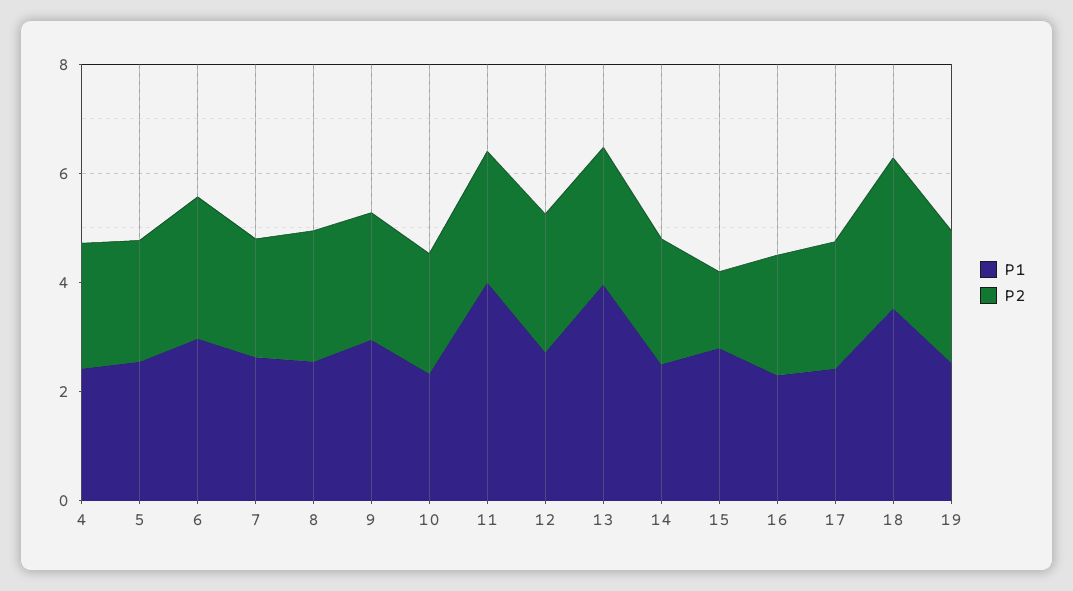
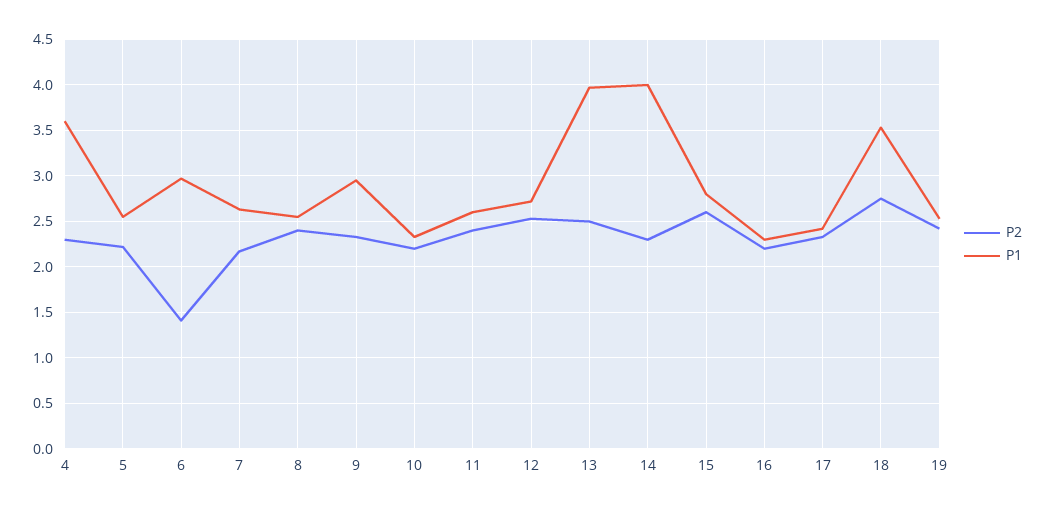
  {
    "P1": {
-     "4": 2.5,
+     "4": 3.6,
      "5": 2.6,
      "6": 3,
      "7": 2.6,
      "8": 2.6,
      "9": 3,
      "10": 2.3,
-     "11": 4,
+     "11": 2.6,
      "12": 2.7,
      "13": 4,
-     "14": 2.5,
+     "14": 4,
      "15": 2.8,
      "16": 2.3,
      "17": 2.4,
      "18": 3.5,
      "19": 2.5
    },
    "P2": {
      "4": 2.3,
      "5": 2.2,
-     "6": 2.5,
+     "6": 1.4,
      "7": 2.2,
      "8": 2.4,
      "9": 2.3,
      "10": 2.2,
      "11": 2.4,
      "12": 2.5,
      "13": 2.5,
      "14": 2.3,
-     "15": 1.5,
+     "15": 2.6,
      "16": 2.2,
      "17": 2.3,
      "18": 2.8,
      "19": 2.4
    }
  }

